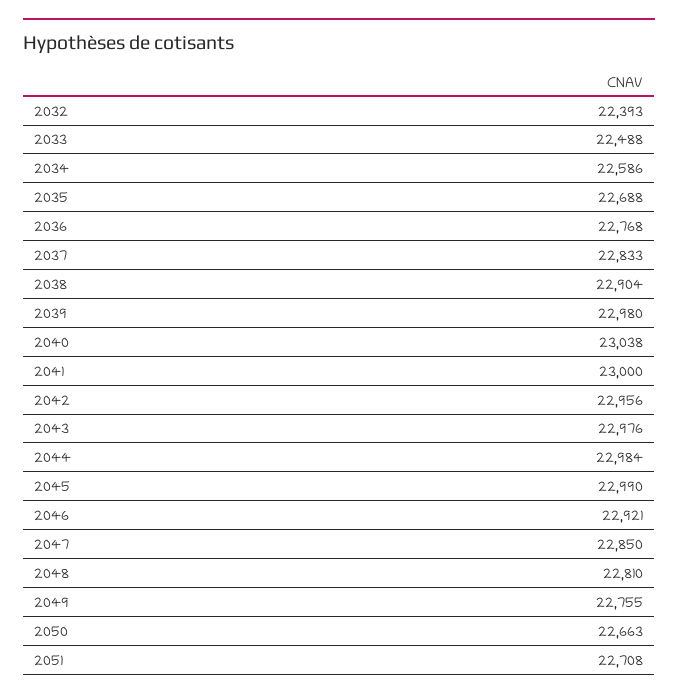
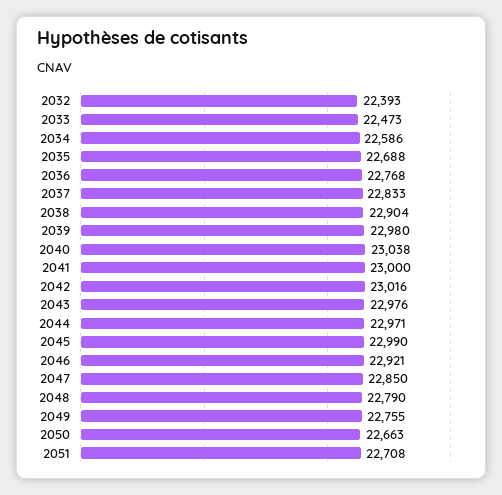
  {
    "2032": 22393,
-   "2033": 22488,
+   "2033": 22473,
    "2034": 22586,
    "2035": 22688,
    "2036": 22768,
    "2037": 22833,
    "2038": 22904,
    "2039": 22980,
    "2040": 23038,
    "2041": 23000,
-   "2042": 22956,
+   "2042": 23016,
    "2043": 22976,
-   "2044": 22984,
+   "2044": 22971,
    "2045": 22990,
    "2046": 22921,
    "2047": 22850,
-   "2048": 22810,
+   "2048": 22790,
    "2049": 22755,
    "2050": 22663,
    "2051": 22708
  }

